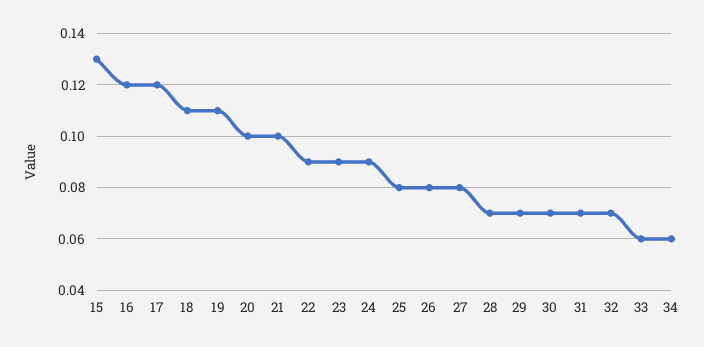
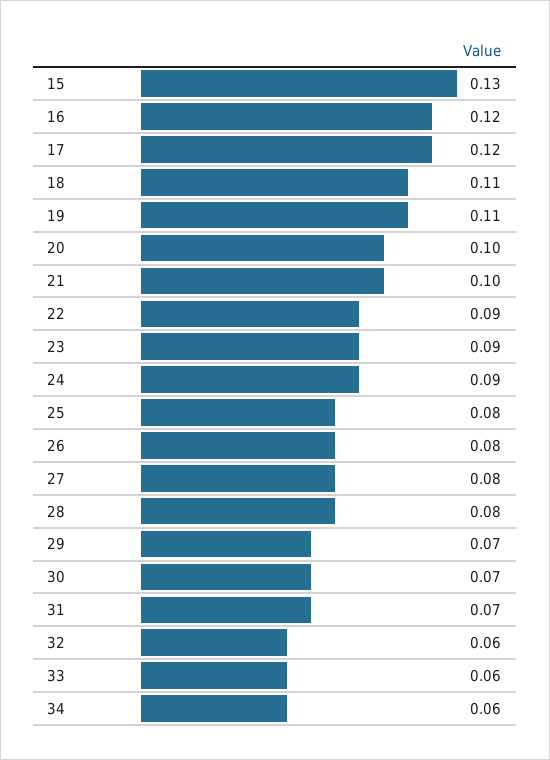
  {
    "15": 0.13,
    "16": 0.12,
    "17": 0.12,
    "18": 0.11,
    "19": 0.11,
    "20": 0.1,
    "21": 0.1,
    "22": 0.09,
    "23": 0.09,
    "24": 0.09,
    "25": 0.08,
    "26": 0.08,
    "27": 0.08,
-   "28": 0.07,
+   "28": 0.08,
    "29": 0.07,
    "30": 0.07,
    "31": 0.07,
-   "32": 0.07,
+   "32": 0.06,
    "33": 0.06,
    "34": 0.06
  }

